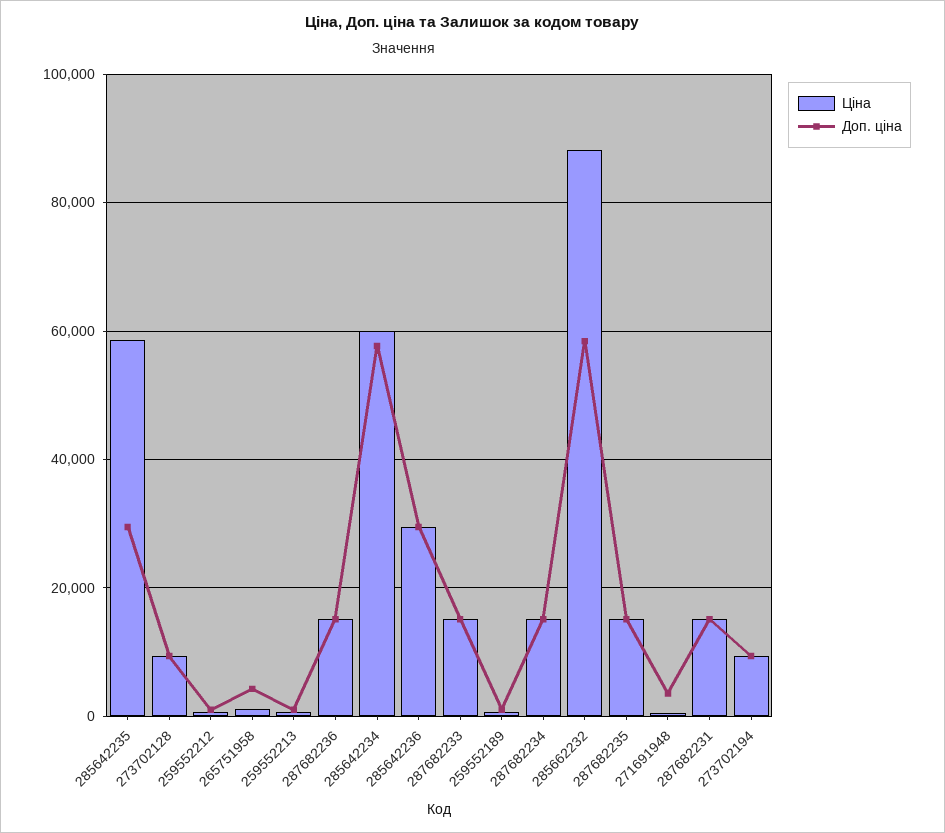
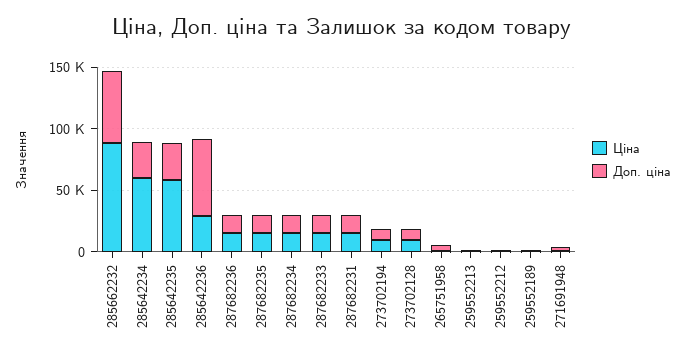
  {
    "Ціна": {
      "285642235": 58000,
      "273702128": 10000,
      "259552212": 0,
      "265751958": 2000,
      "259552213": 0,
      "287682236": 16000,
      "285642234": 60000,
      "285642236": 30000,
      "287682233": 16000,
      "259552189": 0,
      "287682234": 16000,
      "285662232": 88000,
      "287682235": 16000,
      "271691948": 0,
      "287682231": 16000,
      "273702194": 10000
    },
    "Доп. ціна": {
      "285642235": 30000,
      "273702128": 10000,
      "259552212": 2000,
      "265751958": 4000,
      "259552213": 2000,
      "287682236": 16000,
-     "285642234": 58000,
+     "285642234": 30000,
-     "285642236": 30000,
+     "285642236": 60000,
      "287682233": 16000,
      "259552189": 2000,
      "287682234": 16000,
      "285662232": 58000,
      "287682235": 16000,
      "271691948": 4000,
      "287682231": 16000,
      "273702194": 10000
    }
  }

